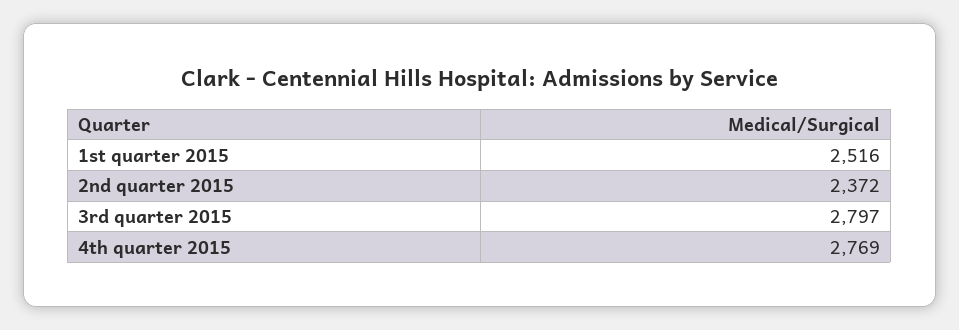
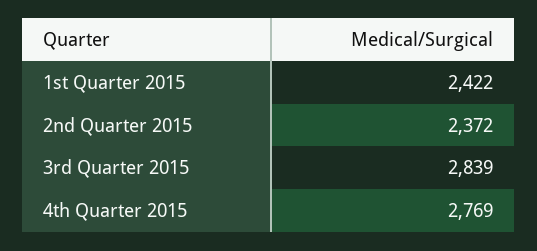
  {
-   "1st quarter 2015": 2516,
+   "1st quarter 2015": 2422,
    "2nd quarter 2015": 2372,
-   "3rd quarter 2015": 2797,
+   "3rd quarter 2015": 2839,
    "4th quarter 2015": 2769
  }

